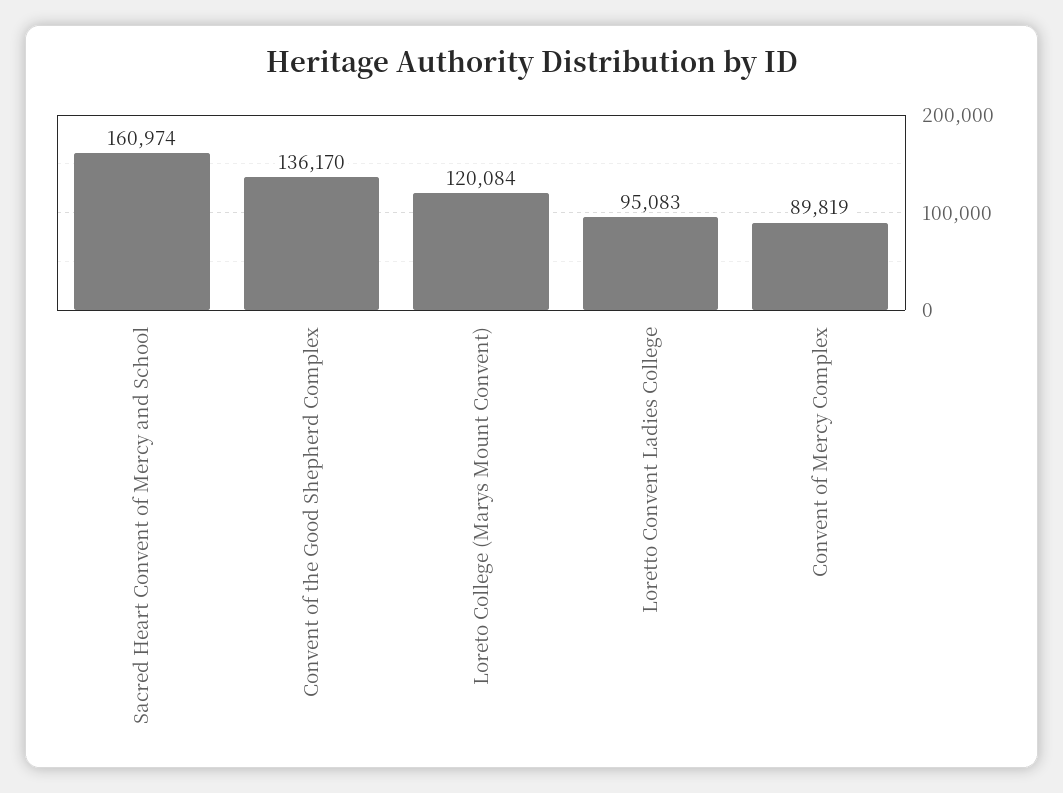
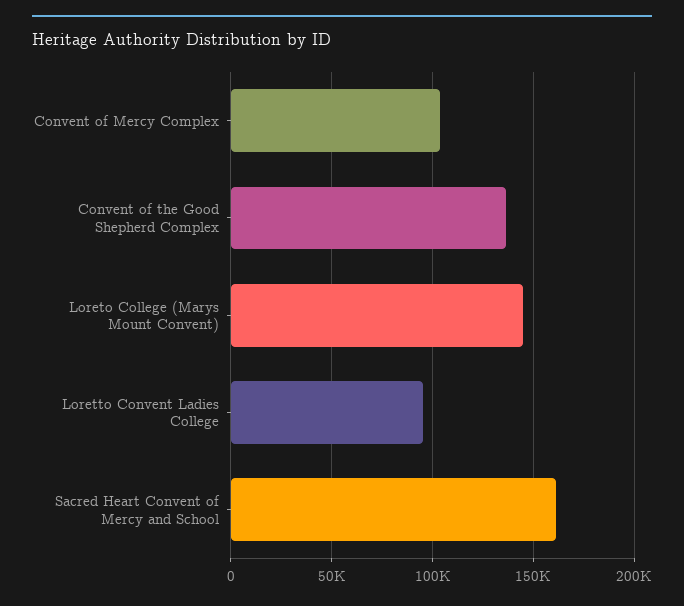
  {
    "Sacred Heart Convent of Mercy and School": 160974,
    "Convent of the Good Shepherd Complex": 136170,
-   "Loreto College (Marys Mount Convent)": 120084,
+   "Loreto College (Marys Mount Convent)": 145000,
    "Loretto Convent Ladies College": 95083,
-   "Convent of Mercy Complex": 89819
+   "Convent of Mercy Complex": 105000
  }

